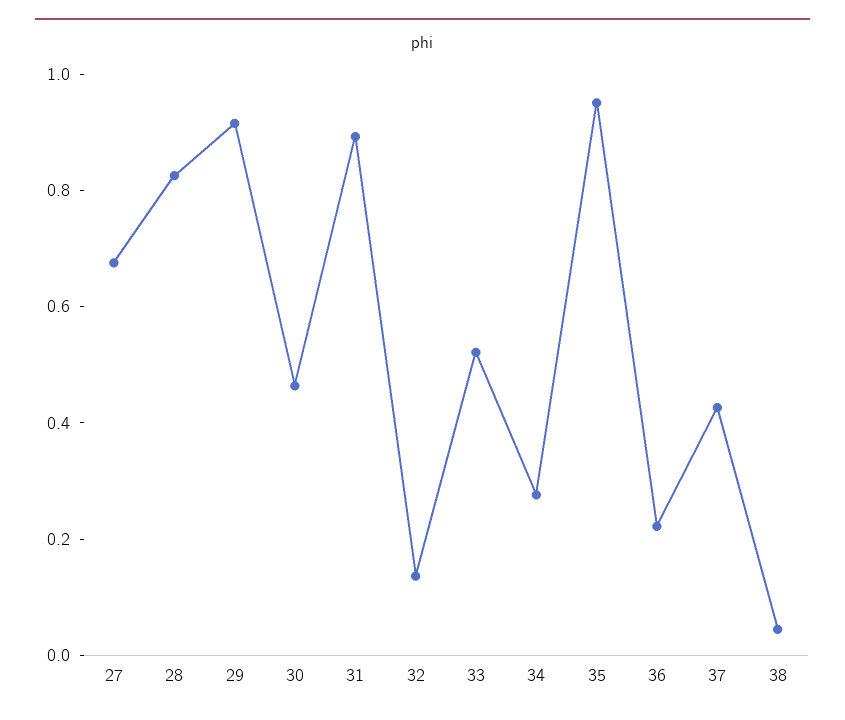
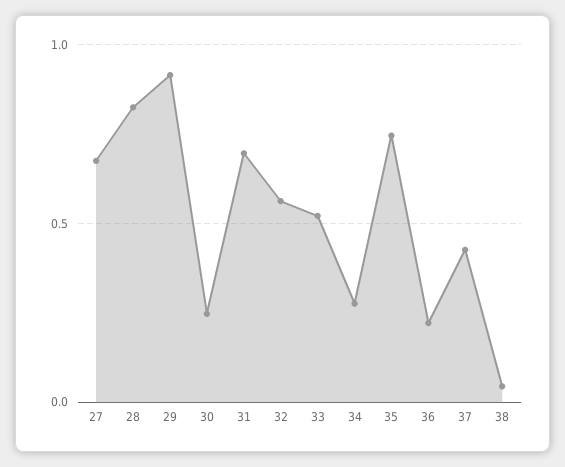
  {
    "27": 0.65,
    "28": 0.85,
    "29": 0.9,
-   "30": 0.45,
+   "30": 0.25,
-   "31": 0.9,
+   "31": 0.7,
-   "32": 0.15,
+   "32": 0.55,
    "33": 0.5,
    "34": 0.3,
-   "35": 0.95,
+   "35": 0.75,
    "36": 0.2,
    "37": 0.45,
    "38": 0.05
  }

